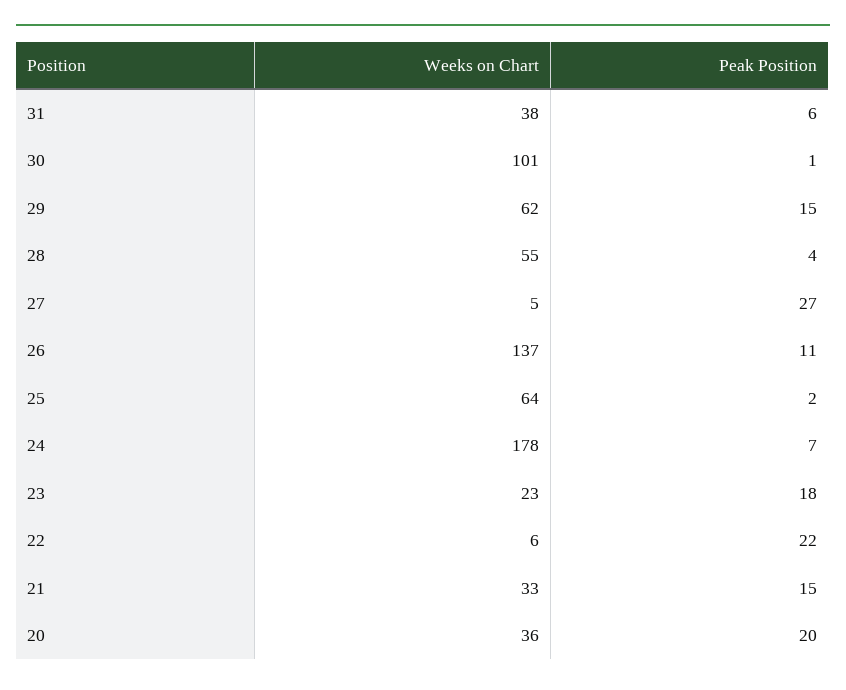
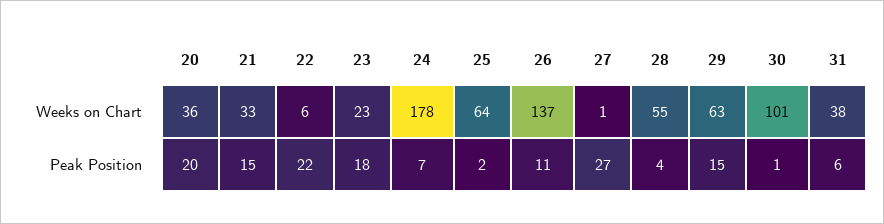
  {
    "Weeks on Chart": {
      "31": 38,
      "30": 101,
-     "29": 62,
+     "29": 63,
      "28": 55,
-     "27": 5,
+     "27": 1,
      "26": 137,
      "25": 64,
      "24": 178,
      "23": 23,
      "22": 6,
      "21": 33,
      "20": 36
    },
    "Peak Position": {
      "31": 6,
      "30": 1,
      "29": 15,
      "28": 4,
      "27": 27,
      "26": 11,
      "25": 2,
      "24": 7,
      "23": 18,
      "22": 22,
      "21": 15,
      "20": 20
    }
  }

